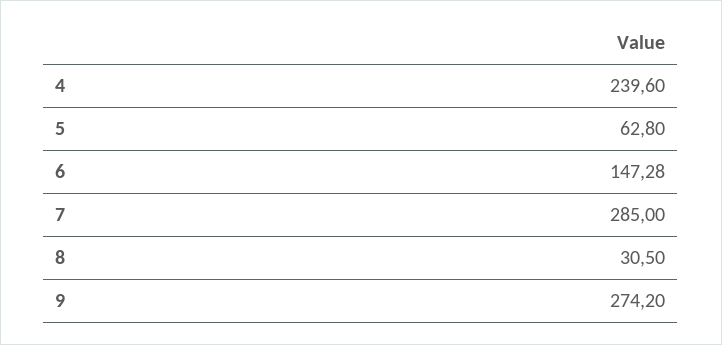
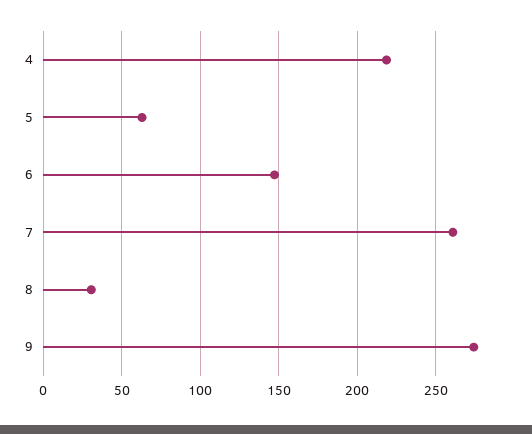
  {
-   "4": 239.6,
+   "4": 220,
    "5": 62.8,
    "6": 147.28,
-   "7": 285,
+   "7": 260,
    "8": 30.5,
    "9": 274.2
  }

